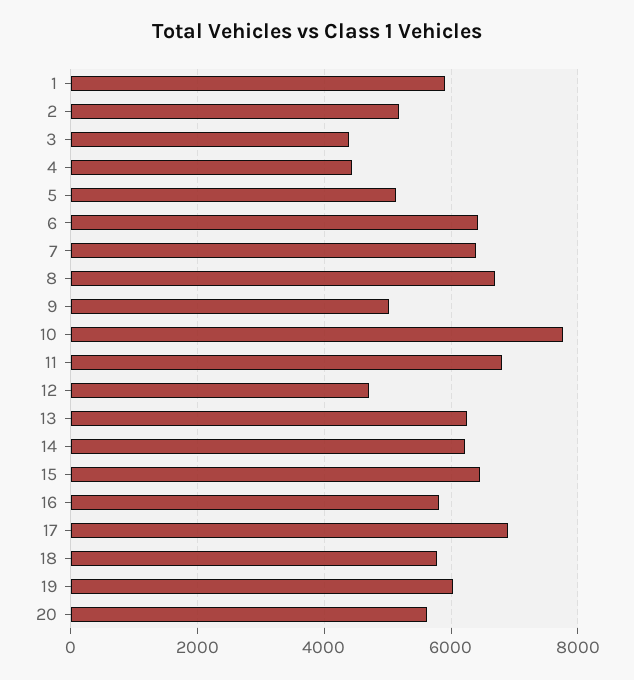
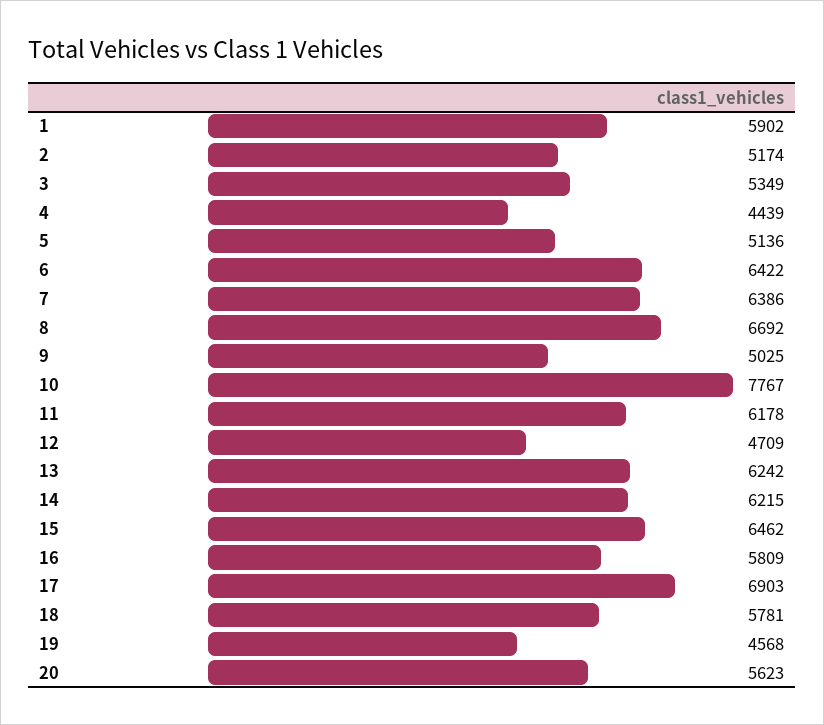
  {
    "1": 5902,
    "2": 5174,
-   "3": 4400,
+   "3": 5349,
    "4": 4439,
    "5": 5136,
    "6": 6422,
    "7": 6386,
    "8": 6692,
    "9": 5025,
    "10": 7767,
-   "11": 6800,
+   "11": 6178,
    "12": 4709,
    "13": 6242,
    "14": 6215,
    "15": 6462,
    "16": 5809,
    "17": 6903,
    "18": 5781,
-   "19": 6000,
+   "19": 4568,
    "20": 5623
  }

